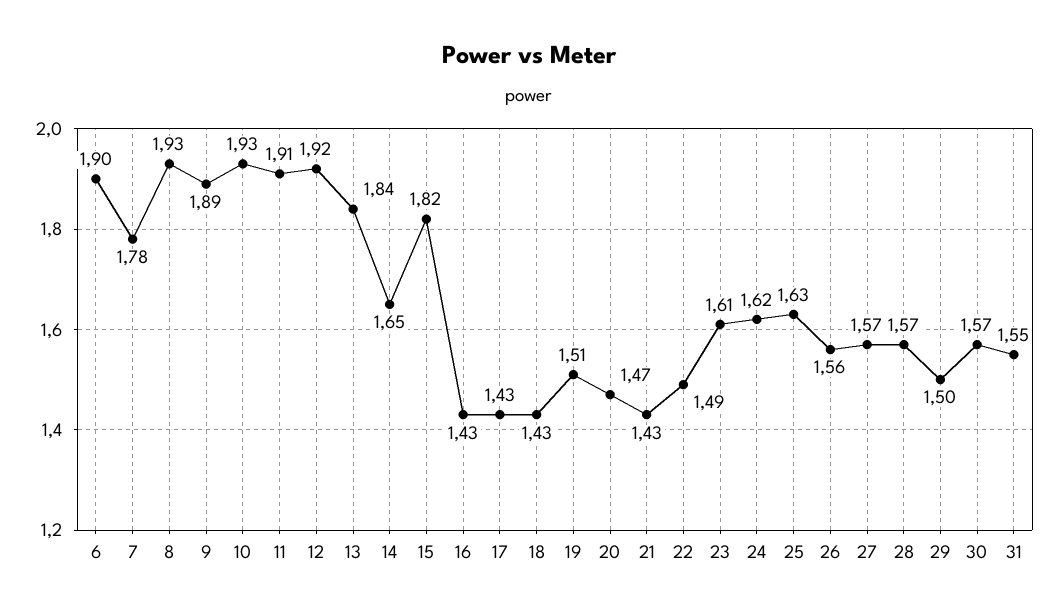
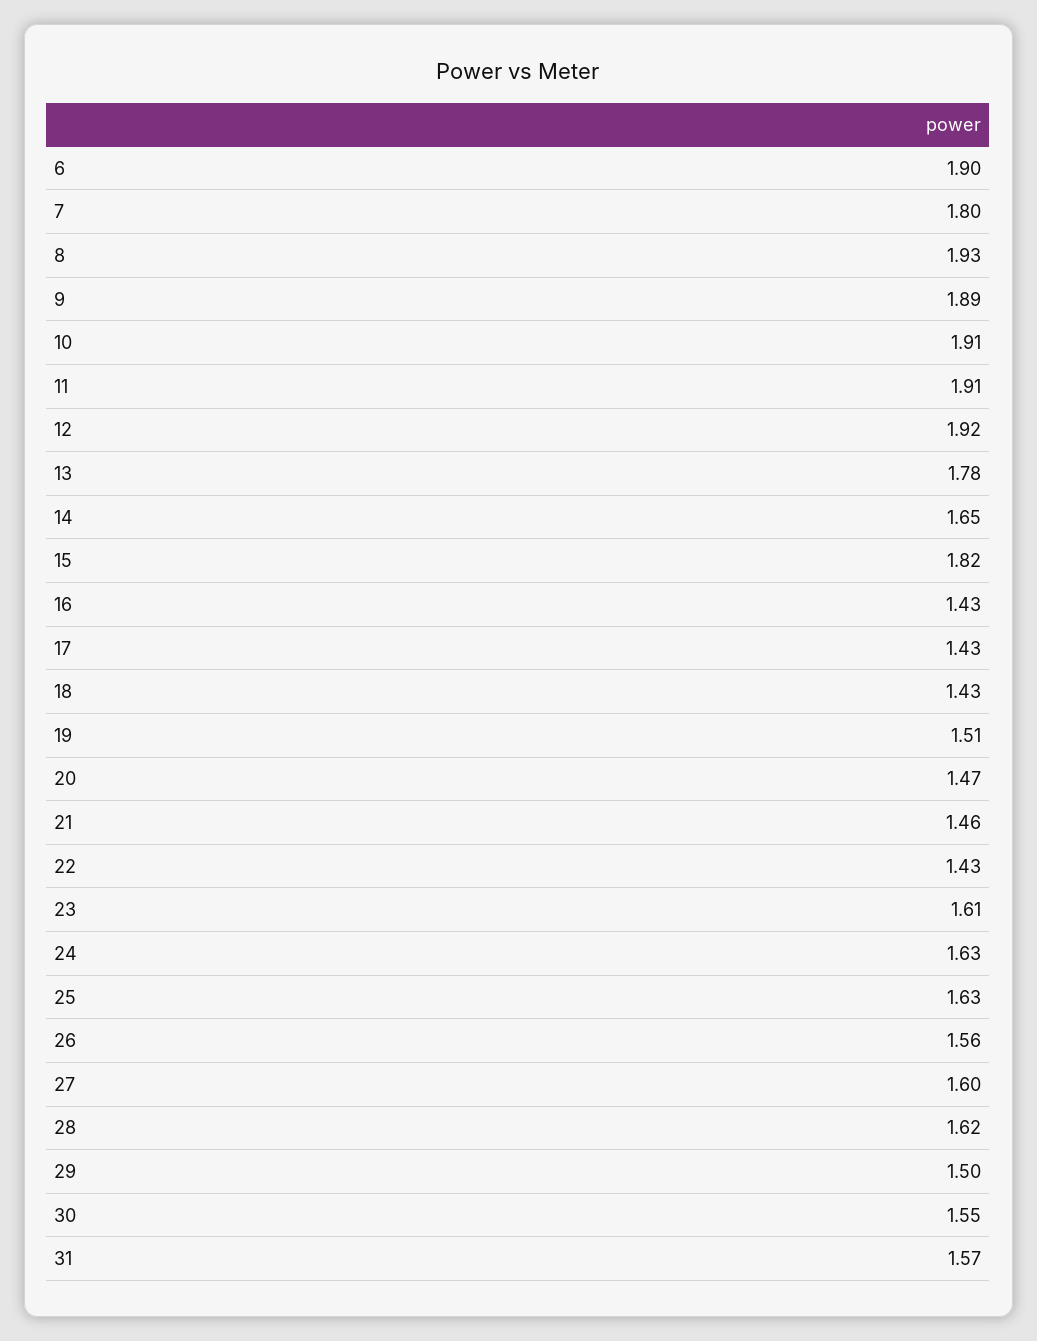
  {
    "6": 1.9,
-   "7": 1.78,
+   "7": 1.8,
    "8": 1.93,
    "9": 1.89,
-   "10": 1.93,
+   "10": 1.91,
    "11": 1.91,
    "12": 1.92,
-   "13": 1.84,
+   "13": 1.78,
    "14": 1.65,
    "15": 1.82,
    "16": 1.43,
    "17": 1.43,
    "18": 1.43,
    "19": 1.51,
    "20": 1.47,
-   "21": 1.43,
+   "21": 1.46,
-   "22": 1.49,
+   "22": 1.43,
    "23": 1.61,
-   "24": 1.62,
+   "24": 1.63,
    "25": 1.63,
    "26": 1.56,
-   "27": 1.57,
+   "27": 1.6,
-   "28": 1.57,
+   "28": 1.62,
    "29": 1.5,
-   "30": 1.57,
+   "30": 1.55,
-   "31": 1.55
+   "31": 1.57
  }

